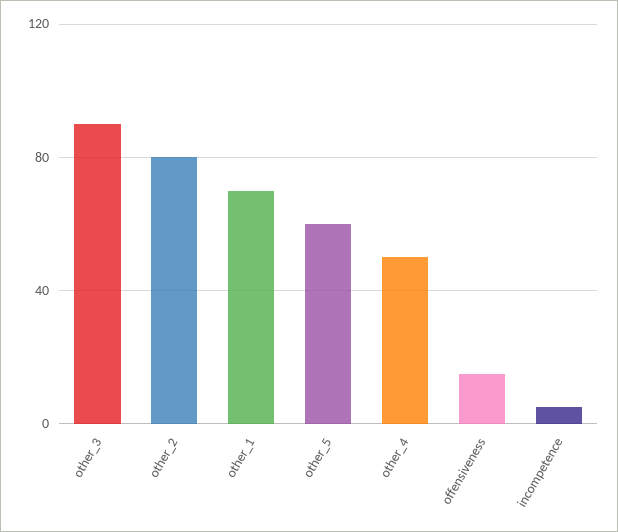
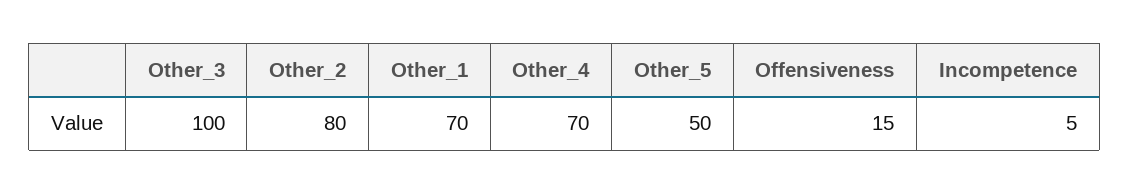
  {
-   "other_3": 90,
+   "other_3": 100,
    "other_2": 80,
    "other_1": 70,
-   "other_5": 60,
+   "other_5": 50,
-   "other_4": 50,
+   "other_4": 70,
    "offensiveness": 15,
    "incompetence": 5
  }

